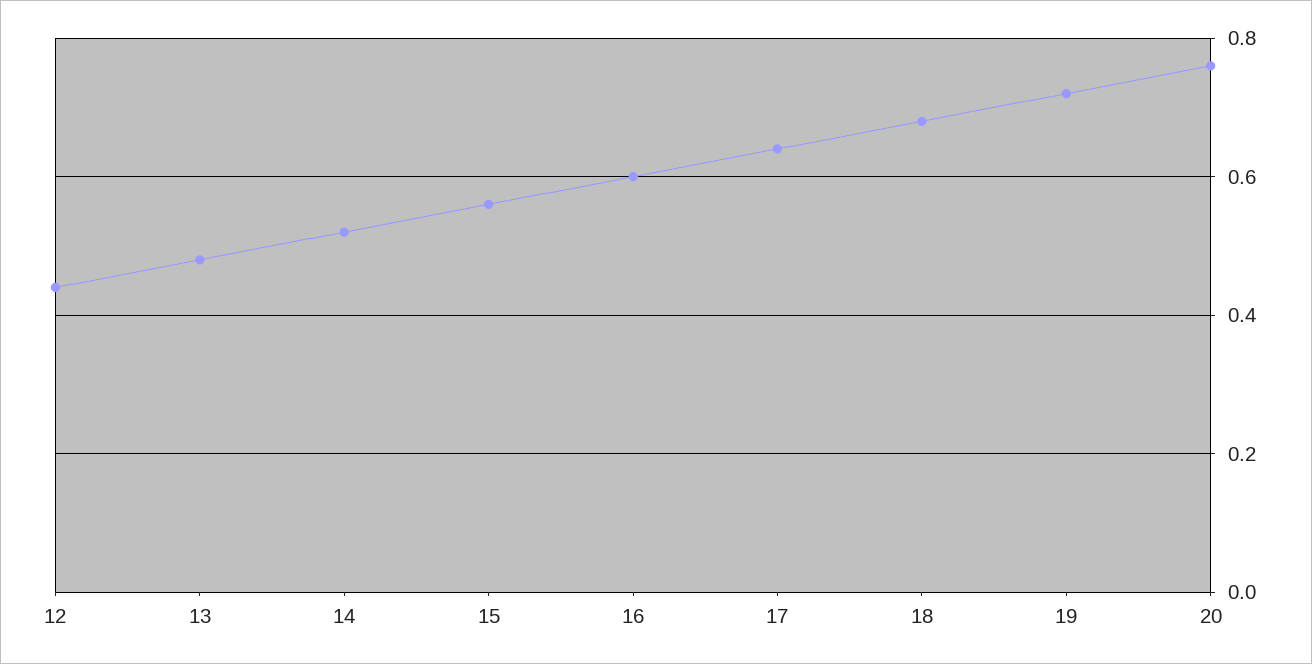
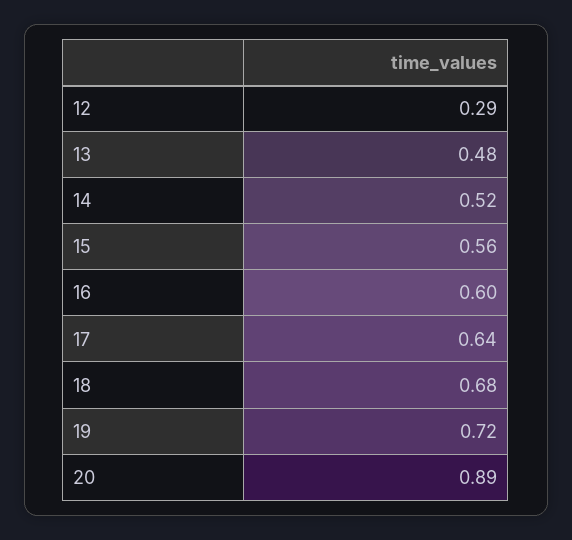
  {
-   "12": 0.45,
+   "12": 0.29,
    "13": 0.48,
    "14": 0.52,
    "15": 0.56,
    "16": 0.6,
    "17": 0.64,
    "18": 0.68,
    "19": 0.72,
-   "20": 0.75
+   "20": 0.89
  }

